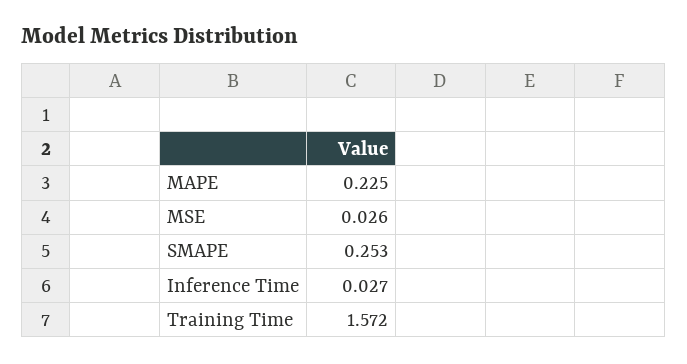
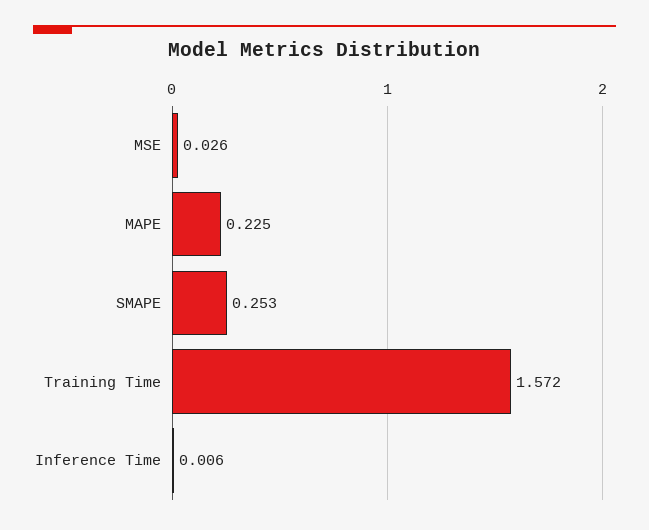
  {
    "MAPE": 0.225,
    "MSE": 0.026,
    "SMAPE": 0.253,
-   "Inference Time": 0.027,
+   "Inference Time": 0.006,
    "Training Time": 1.572
  }

